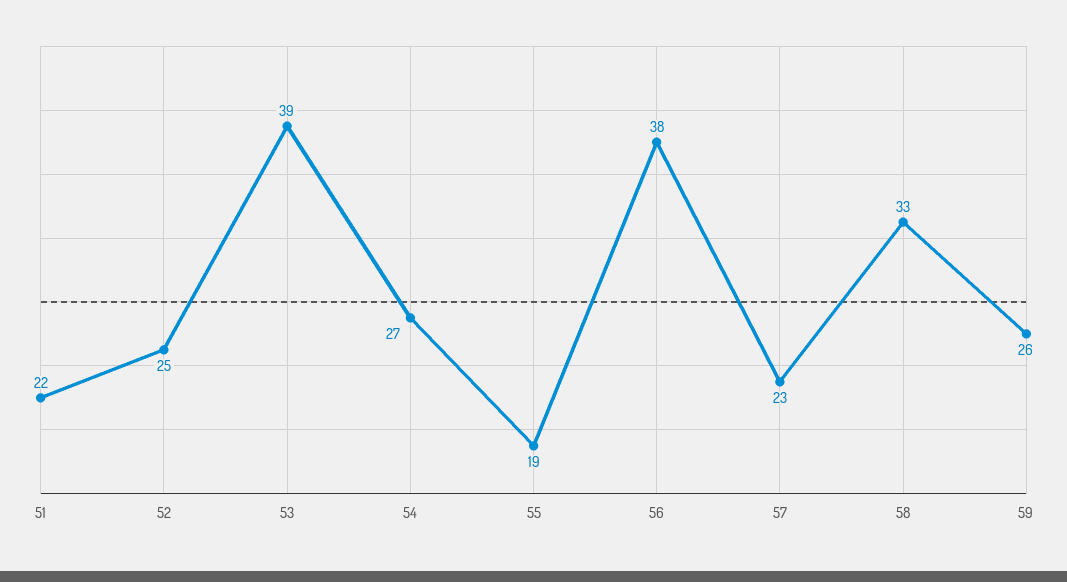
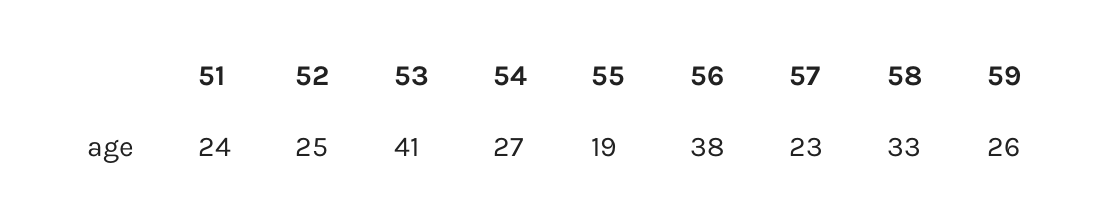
  {
-   "51": 22,
+   "51": 24,
    "52": 25,
-   "53": 39,
+   "53": 41,
    "54": 27,
    "55": 19,
    "56": 38,
    "57": 23,
    "58": 33,
    "59": 26
  }

